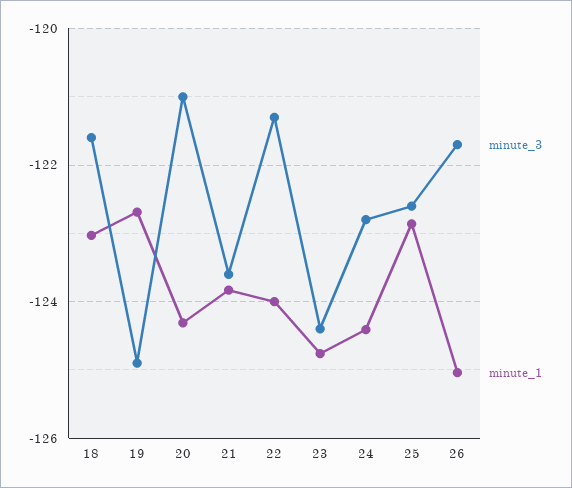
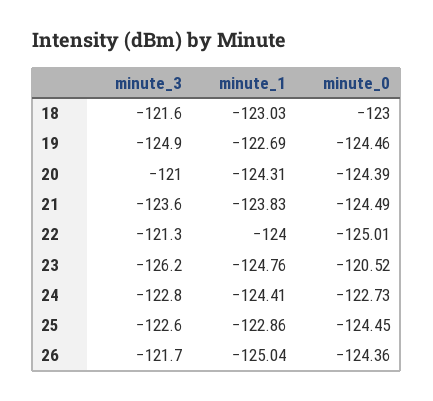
  {
    "minute_3": {
      "18": -121.6,
      "19": -124.9,
      "20": -121,
      "21": -123.6,
      "22": -121.3,
-     "23": -124.4,
+     "23": -126.2,
      "24": -122.8,
      "25": -122.6,
      "26": -121.7
    },
    "minute_1": {
      "18": -123.03,
      "19": -122.69,
      "20": -124.31,
      "21": -123.83,
      "22": -124,
      "23": -124.76,
      "24": -124.41,
      "25": -122.86,
      "26": -125.04
-   }
+   },
+   "minute_0": {
+     "18": -123,
+     "19": -124.46,
+     "20": -124.39,
+     "21": -124.49,
+     "22": -125.01,
+     "23": -120.52,
+     "24": -122.73,
+     "25": -124.45,
+     "26": -124.36
+   }
  }

